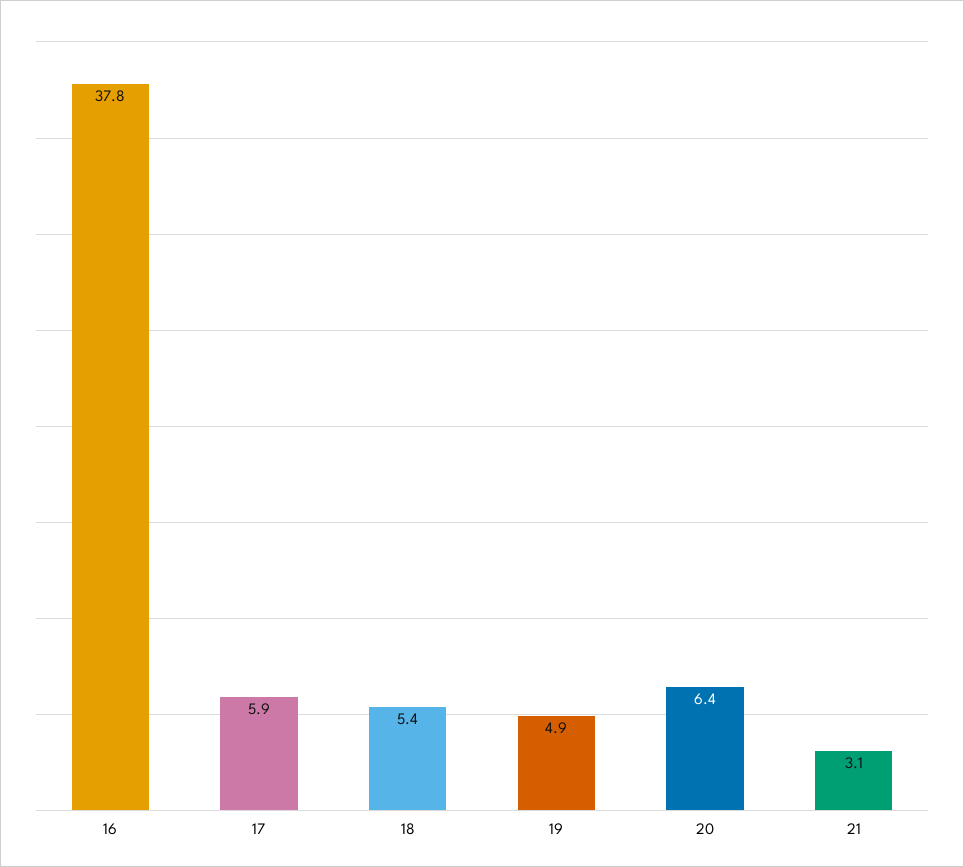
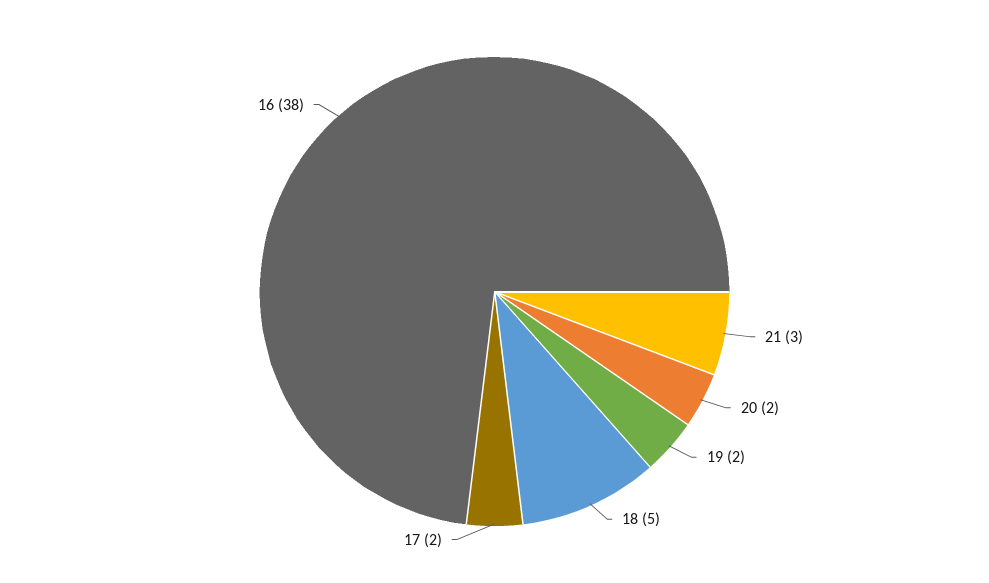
  {
    "16": 37.8,
-   "17": 5.9,
+   "17": 2,
    "18": 5.4,
-   "19": 4.9,
+   "19": 2,
-   "20": 6.4,
+   "20": 2,
    "21": 3.1
  }

